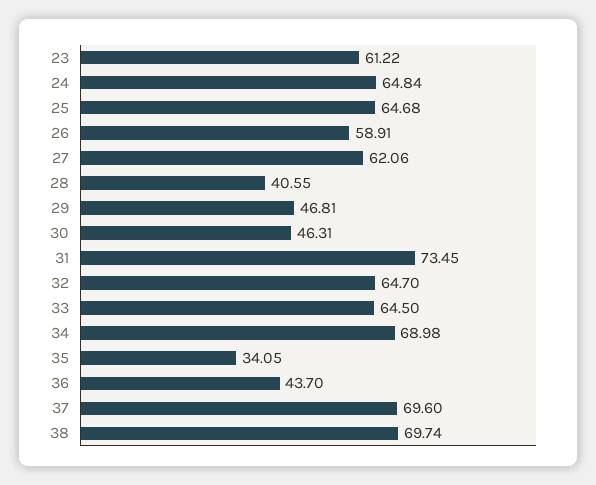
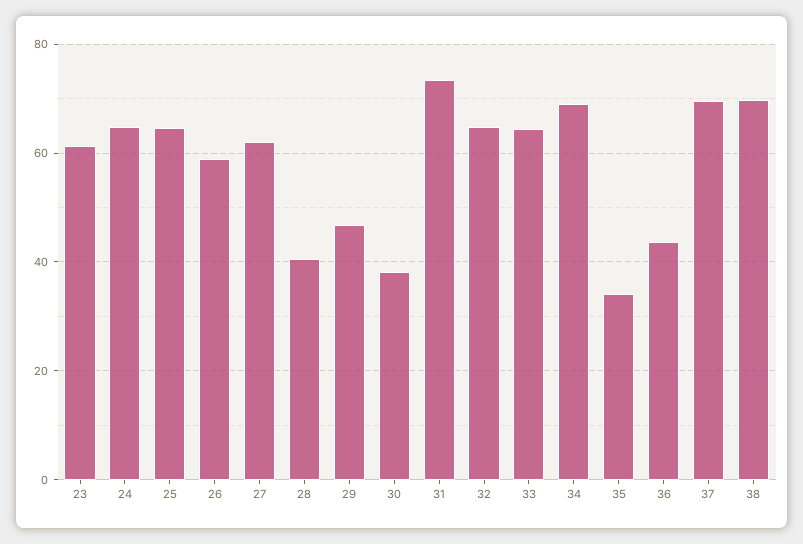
  {
    "23": 61.22,
    "24": 64.84,
    "25": 64.68,
    "26": 58.91,
    "27": 62.06,
    "28": 40.55,
    "29": 46.81,
-   "30": 46.31,
+   "30": 38,
    "31": 73.45,
    "32": 64.7,
    "33": 64.5,
    "34": 68.98,
    "35": 34.05,
    "36": 43.7,
    "37": 69.6,
    "38": 69.74
  }

